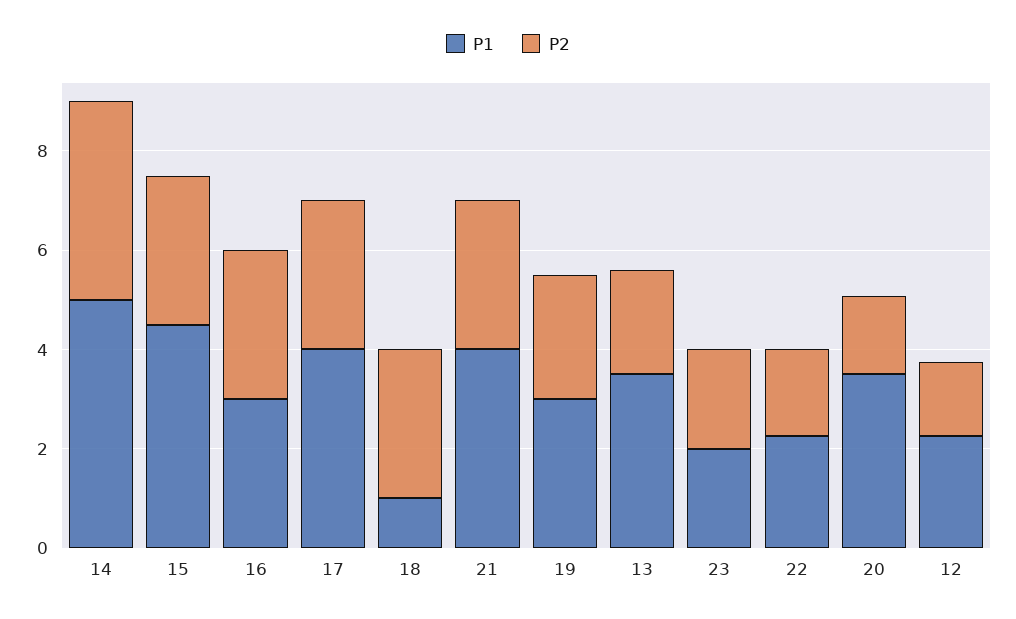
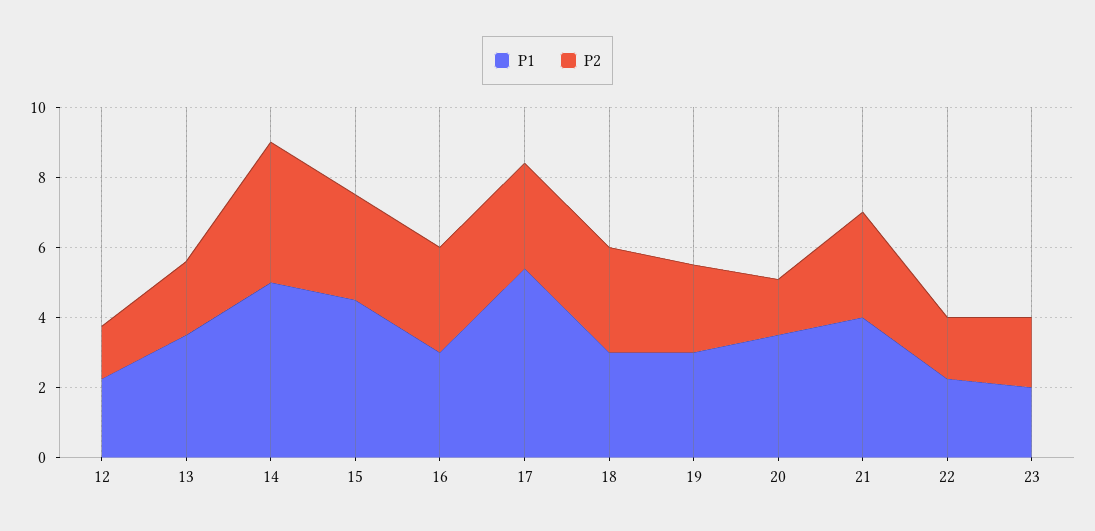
  {
    "P1": {
      "14": 5,
      "15": 4.5,
      "16": 3,
-     "17": 4,
+     "17": 5.5,
-     "18": 1,
+     "18": 3,
      "21": 4,
      "19": 3,
      "13": 3.5,
      "23": 2,
      "22": 2.5,
      "20": 3.5,
      "12": 2.5
    },
    "P2": {
      "14": 4,
      "15": 3,
      "16": 3,
      "17": 3,
      "18": 3,
      "21": 3,
      "19": 2.5,
      "13": 2,
      "23": 2,
      "22": 2,
      "20": 1.5,
      "12": 1.5
    }
  }

